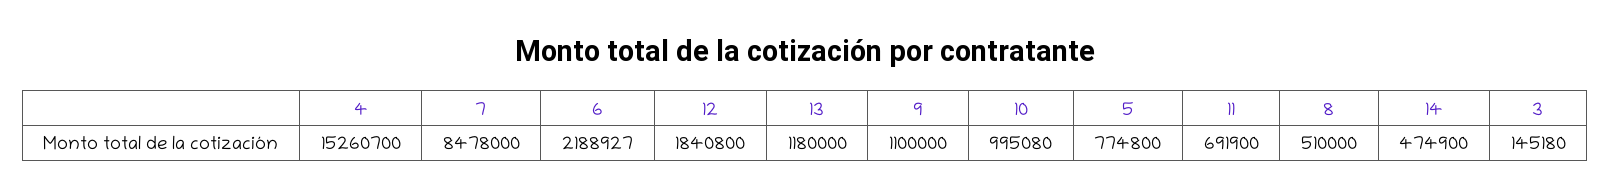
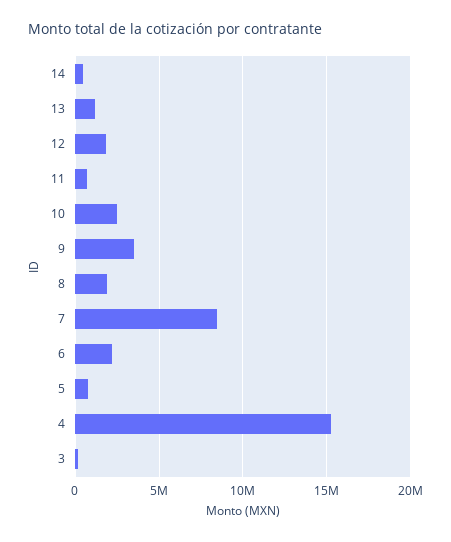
  {
    "4": 15260700,
    "7": 8478000,
    "6": 2188927,
    "12": 1840800,
    "13": 1180000,
-   "9": 1100000,
+   "9": 3500000,
-   "10": 995080,
+   "10": 2500000,
    "5": 774800,
    "11": 691900,
-   "8": 510000,
+   "8": 2000000,
    "14": 474900,
    "3": 145180
  }

